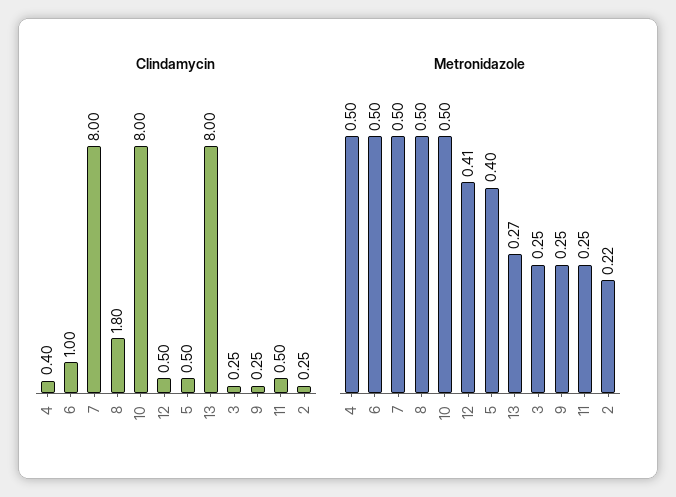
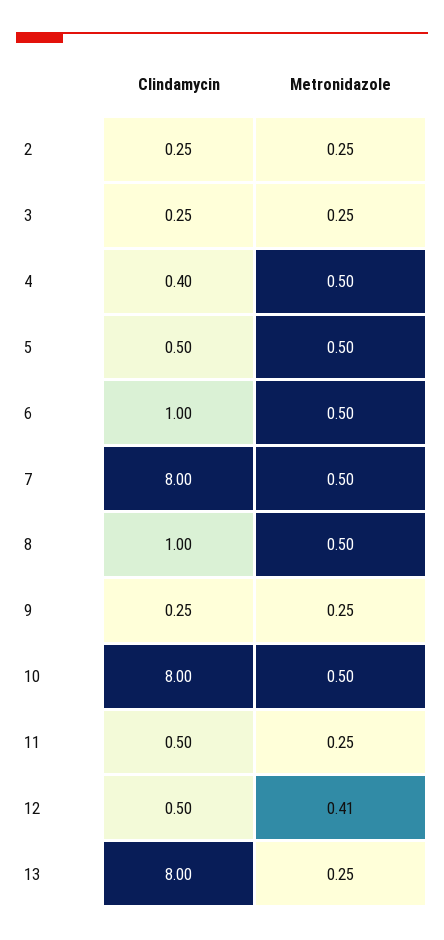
  {
    "Clindamycin": {
      "4": 0.4,
      "6": 1,
      "7": 8,
-     "8": 1.8,
+     "8": 1,
      "10": 8,
      "12": 0.5,
      "5": 0.5,
      "13": 8,
      "3": 0.25,
      "9": 0.25,
      "11": 0.5,
      "2": 0.25
    },
    "Metronidazole": {
      "4": 0.5,
      "6": 0.5,
      "7": 0.5,
      "8": 0.5,
      "10": 0.5,
      "12": 0.41,
-     "5": 0.4,
+     "5": 0.5,
-     "13": 0.27,
+     "13": 0.25,
      "3": 0.25,
      "9": 0.25,
      "11": 0.25,
-     "2": 0.22
+     "2": 0.25
    }
  }

